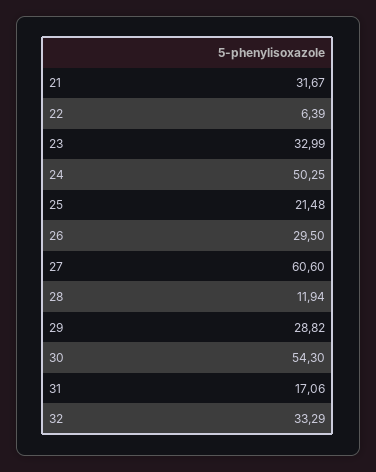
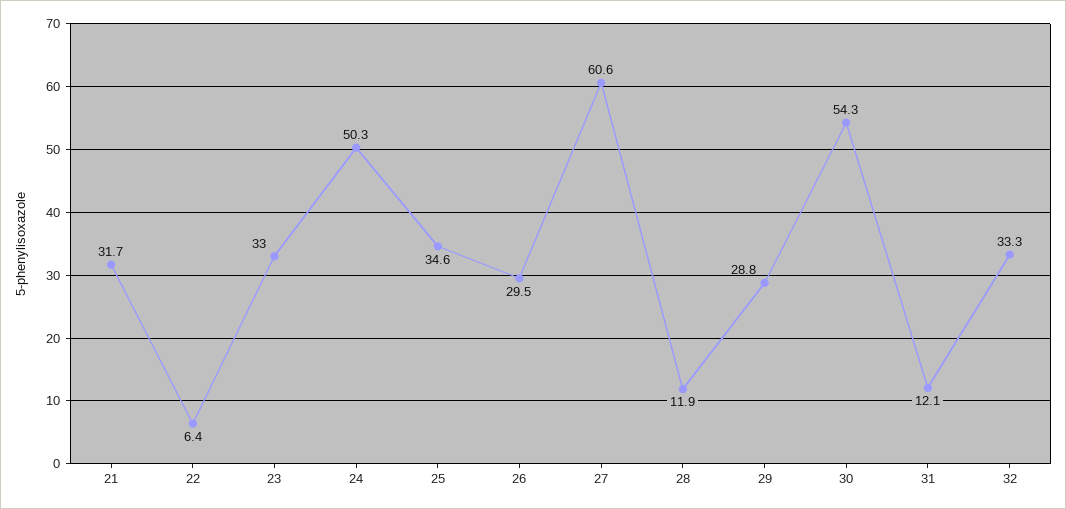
  {
    "21": 31.67,
    "22": 6.39,
    "23": 32.99,
    "24": 50.25,
-   "25": 21.48,
+   "25": 34.6,
    "26": 29.5,
    "27": 60.6,
    "28": 11.94,
    "29": 28.82,
    "30": 54.3,
-   "31": 17.06,
+   "31": 12.1,
    "32": 33.29
  }

